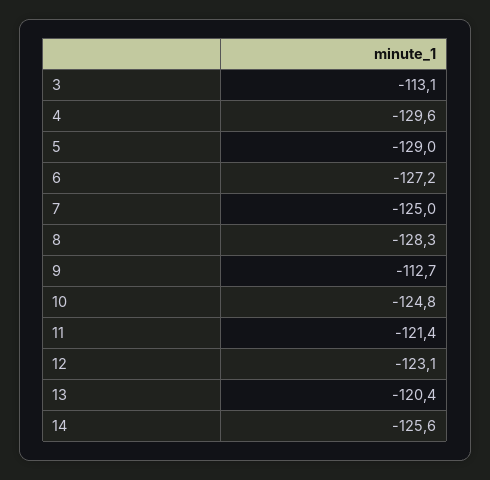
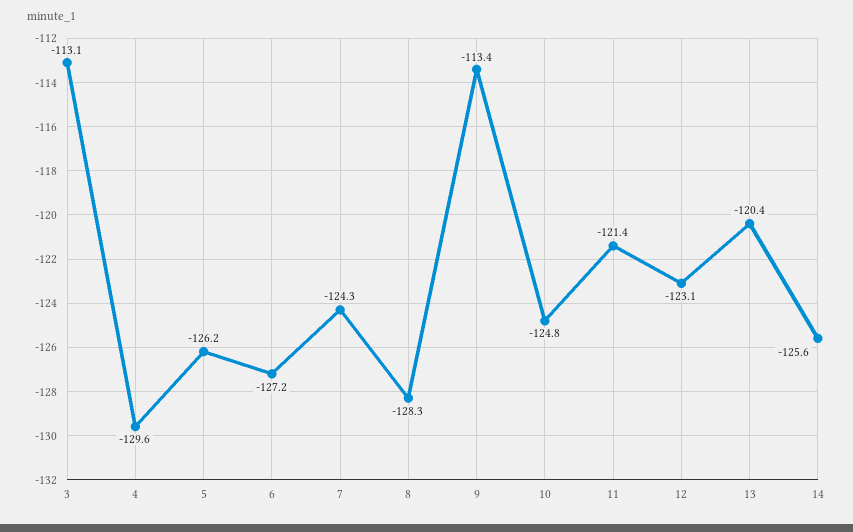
  {
    "3": -113.1,
    "4": -129.6,
-   "5": -129,
+   "5": -126.2,
    "6": -127.2,
-   "7": -125,
+   "7": -124.3,
    "8": -128.3,
-   "9": -112.7,
+   "9": -113.4,
    "10": -124.8,
    "11": -121.4,
    "12": -123.1,
    "13": -120.4,
    "14": -125.6
  }

